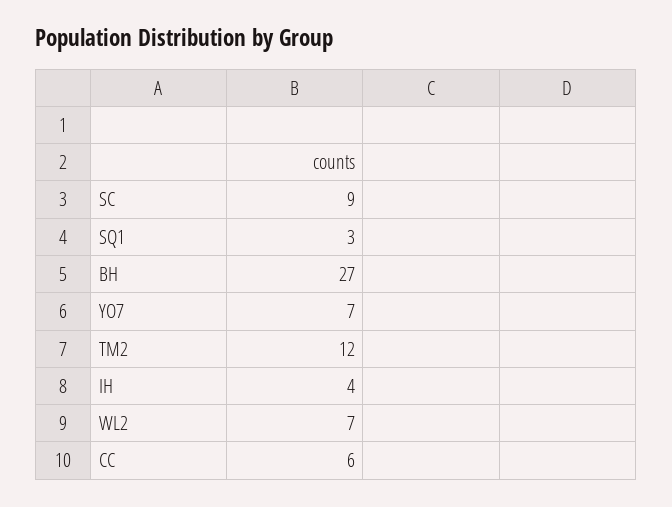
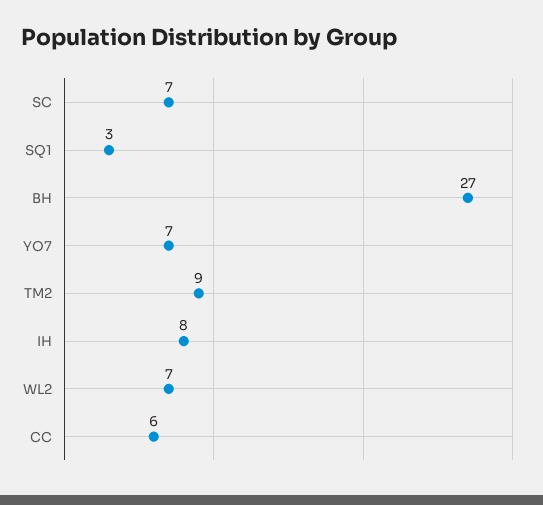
  {
-   "SC": 9,
+   "SC": 7,
    "SQ1": 3,
    "BH": 27,
    "YO7": 7,
-   "TM2": 12,
+   "TM2": 9,
-   "IH": 4,
+   "IH": 8,
    "WL2": 7,
    "CC": 6
  }

